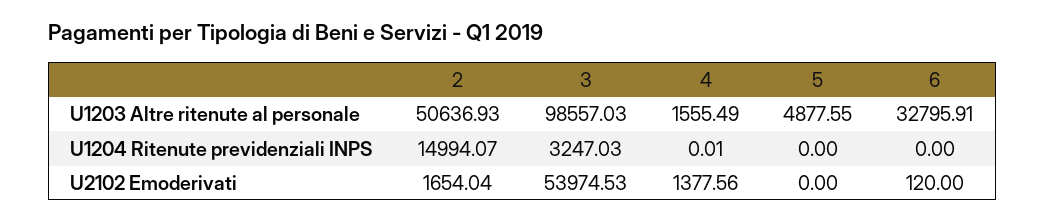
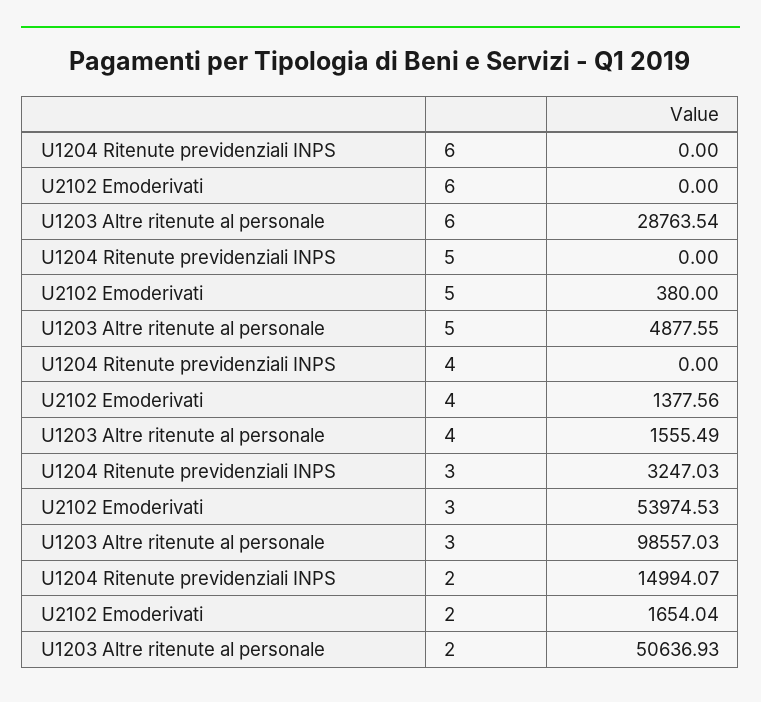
  {
    "2": {
      "U1203 Altre ritenute al personale": 50636.93,
      "U1204 Ritenute previdenziali INPS": 14994.07,
      "U2102 Emoderivati": 1654.04
    },
    "3": {
      "U1203 Altre ritenute al personale": 98557.03,
      "U1204 Ritenute previdenziali INPS": 3247.03,
      "U2102 Emoderivati": 53974.53
    },
    "4": {
      "U1203 Altre ritenute al personale": 1555.49,
-     "U1204 Ritenute previdenziali INPS": 0.01,
+     "U1204 Ritenute previdenziali INPS": 0,
      "U2102 Emoderivati": 1377.56
    },
    "5": {
      "U1203 Altre ritenute al personale": 4877.55,
      "U1204 Ritenute previdenziali INPS": 0,
-     "U2102 Emoderivati": 0
+     "U2102 Emoderivati": 380
    },
    "6": {
-     "U1203 Altre ritenute al personale": 32795.91,
+     "U1203 Altre ritenute al personale": 28763.54,
      "U1204 Ritenute previdenziali INPS": 0,
-     "U2102 Emoderivati": 120
+     "U2102 Emoderivati": 0
    }
  }

